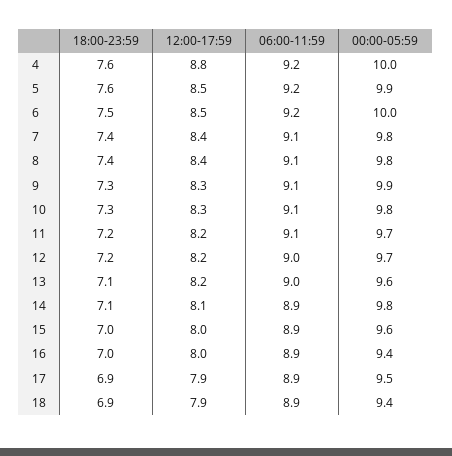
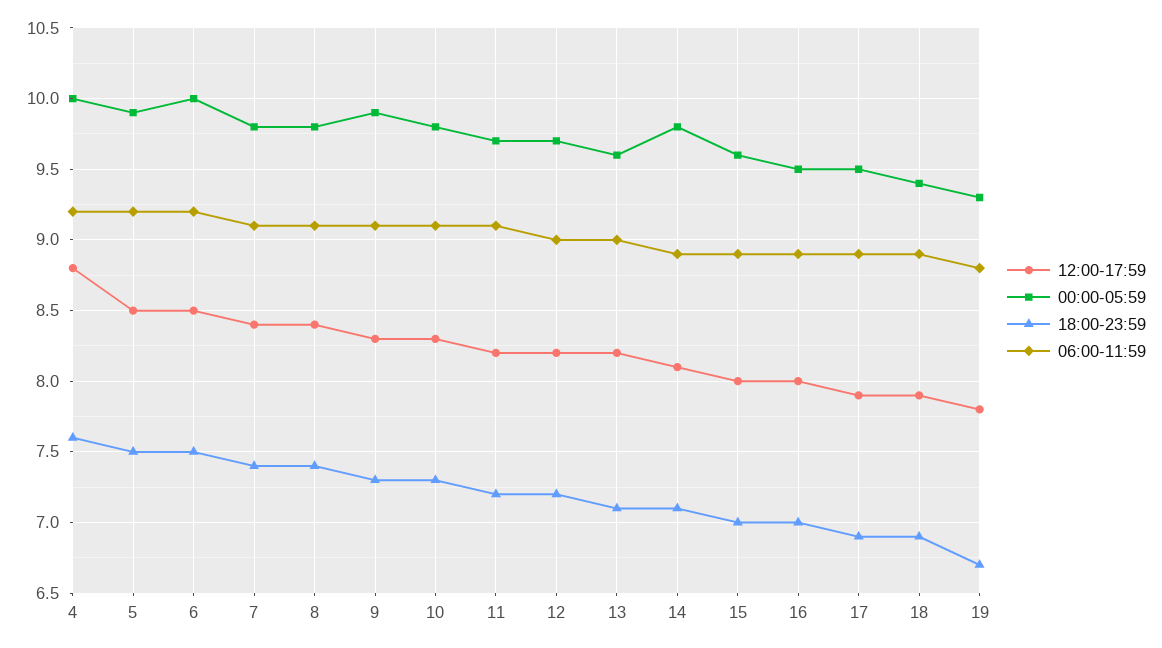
  {
    "18:00-23:59": {
      "4": 7.6,
-     "5": 7.6,
+     "5": 7.5,
      "6": 7.5,
      "7": 7.4,
      "8": 7.4,
      "9": 7.3,
      "10": 7.3,
      "11": 7.2,
      "12": 7.2,
      "13": 7.1,
      "14": 7.1,
      "15": 7,
      "16": 7,
      "17": 6.9,
-     "18": 6.9
+     "18": 6.9,
+     "19": 6.7
    },
    "12:00-17:59": {
      "4": 8.8,
      "5": 8.5,
      "6": 8.5,
      "7": 8.4,
      "8": 8.4,
      "9": 8.3,
      "10": 8.3,
      "11": 8.2,
      "12": 8.2,
      "13": 8.2,
      "14": 8.1,
      "15": 8,
      "16": 8,
      "17": 7.9,
-     "18": 7.9
+     "18": 7.9,
+     "19": 7.8
    },
    "06:00-11:59": {
      "4": 9.2,
      "5": 9.2,
      "6": 9.2,
      "7": 9.1,
      "8": 9.1,
      "9": 9.1,
      "10": 9.1,
      "11": 9.1,
      "12": 9,
      "13": 9,
      "14": 8.9,
      "15": 8.9,
      "16": 8.9,
      "17": 8.9,
-     "18": 8.9
+     "18": 8.9,
+     "19": 8.8
    },
    "00:00-05:59": {
      "4": 10,
      "5": 9.9,
      "6": 10,
      "7": 9.8,
      "8": 9.8,
      "9": 9.9,
      "10": 9.8,
      "11": 9.7,
      "12": 9.7,
      "13": 9.6,
      "14": 9.8,
      "15": 9.6,
-     "16": 9.4,
+     "16": 9.5,
      "17": 9.5,
-     "18": 9.4
+     "18": 9.4,
+     "19": 9.3
    }
  }

